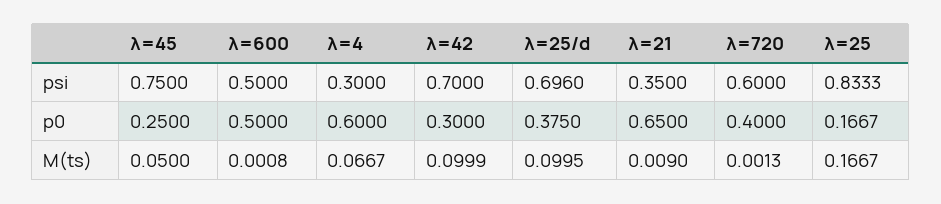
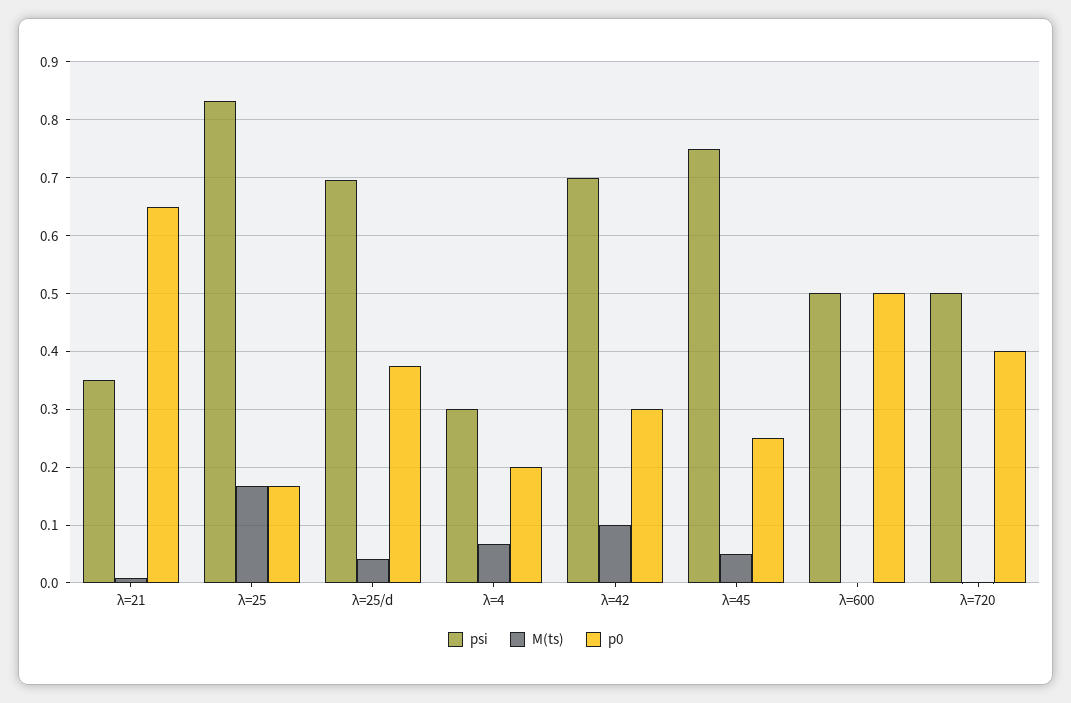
  {
    "psi": {
      "λ=45": 0.75,
      "λ=600": 0.5,
      "λ=4": 0.3,
      "λ=42": 0.7,
      "λ=25/d": 0.696,
      "λ=21": 0.35,
-     "λ=720": 0.6,
+     "λ=720": 0.5,
      "λ=25": 0.8333
    },
    "p0": {
      "λ=45": 0.25,
      "λ=600": 0.5,
-     "λ=4": 0.6,
+     "λ=4": 0.2,
      "λ=42": 0.3,
      "λ=25/d": 0.375,
      "λ=21": 0.65,
      "λ=720": 0.4,
      "λ=25": 0.1667
    },
    "M(ts)": {
      "λ=45": 0.05,
      "λ=600": 0.0008,
      "λ=4": 0.0667,
      "λ=42": 0.0999,
-     "λ=25/d": 0.0995,
+     "λ=25/d": 0.04,
      "λ=21": 0.009,
      "λ=720": 0.0013,
      "λ=25": 0.1667
    }
  }

